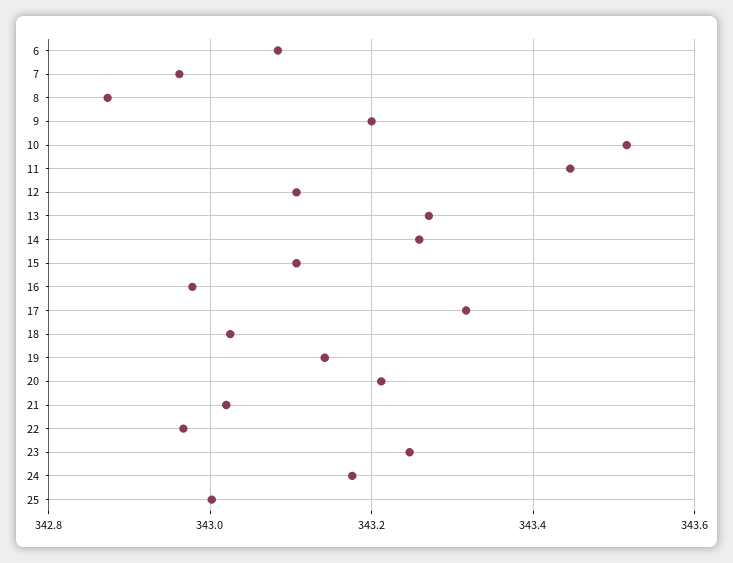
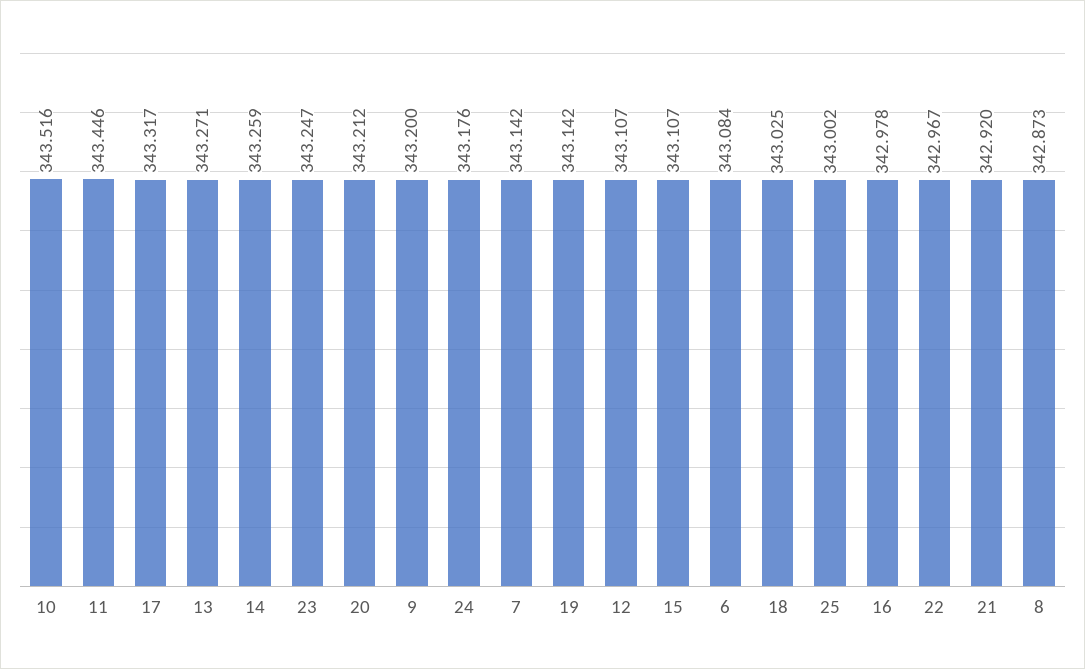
  {
    "6": 343.084,
-   "7": 342.96,
+   "7": 343.142,
    "8": 342.873,
    "9": 343.2,
    "10": 343.516,
    "11": 343.446,
    "12": 343.107,
    "13": 343.271,
    "14": 343.259,
    "15": 343.107,
    "16": 342.978,
    "17": 343.317,
    "18": 343.025,
    "19": 343.142,
    "20": 343.212,
-   "21": 343.02,
+   "21": 342.92,
    "22": 342.967,
    "23": 343.247,
    "24": 343.176,
    "25": 343.002
  }

